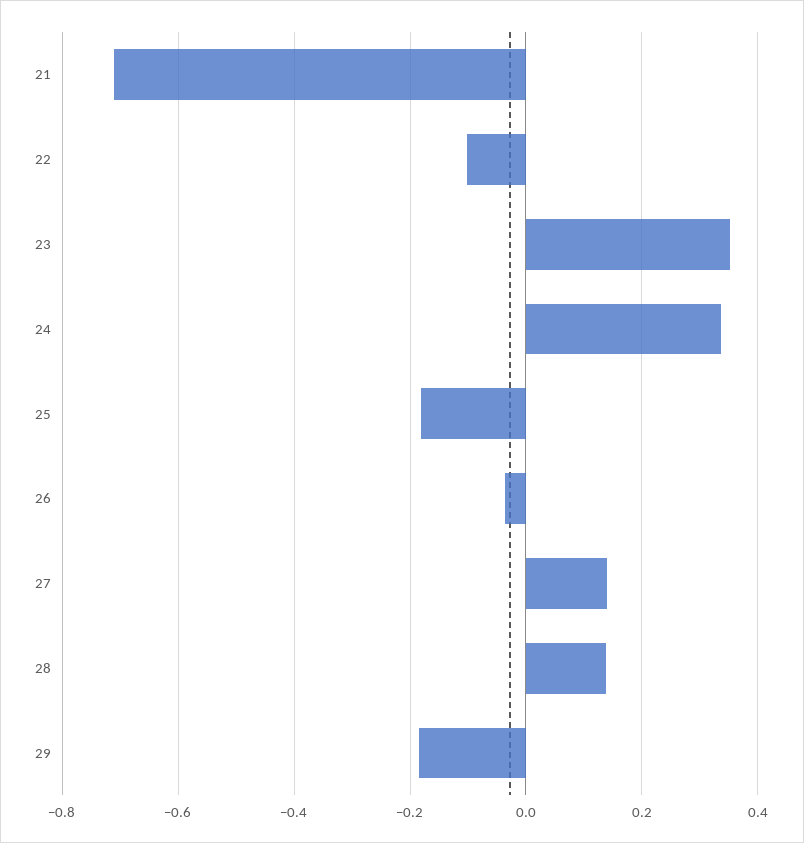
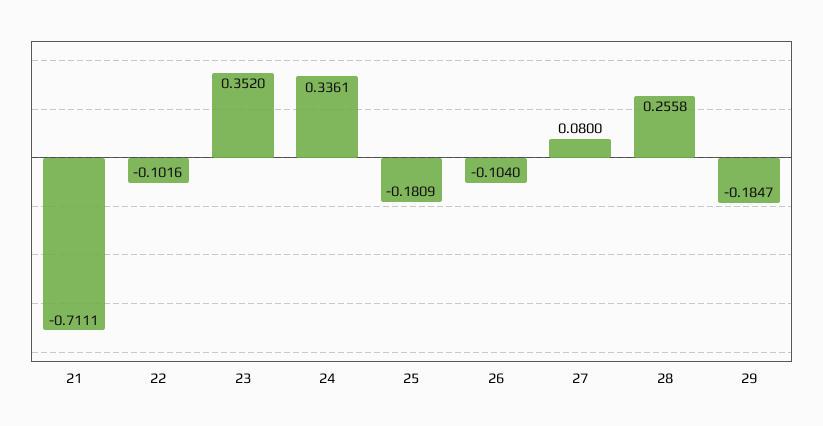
  {
    "21": -0.7111,
    "22": -0.1016,
    "23": 0.352,
    "24": 0.3361,
    "25": -0.1809,
-   "26": -0.04,
+   "26": -0.104,
-   "27": 0.14,
+   "27": 0.08,
-   "28": 0.14,
+   "28": 0.2558,
    "29": -0.1847
  }

